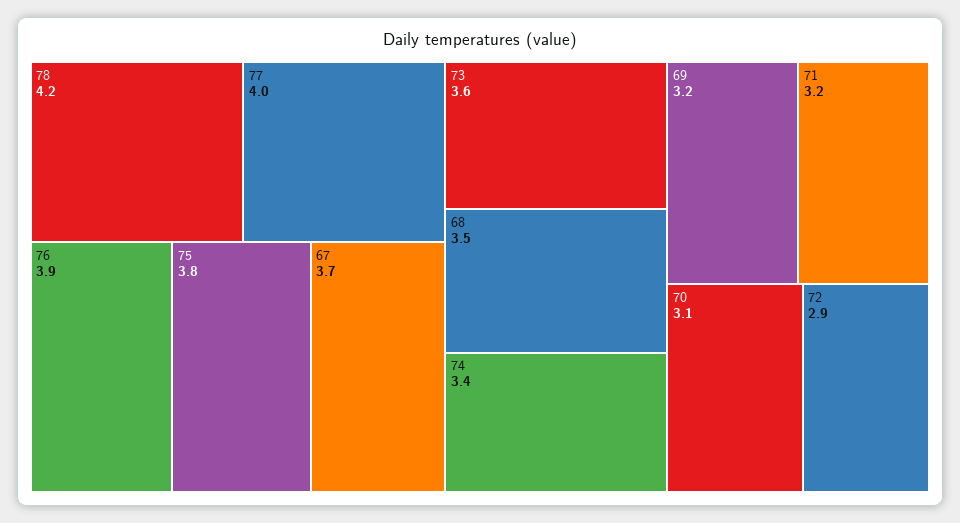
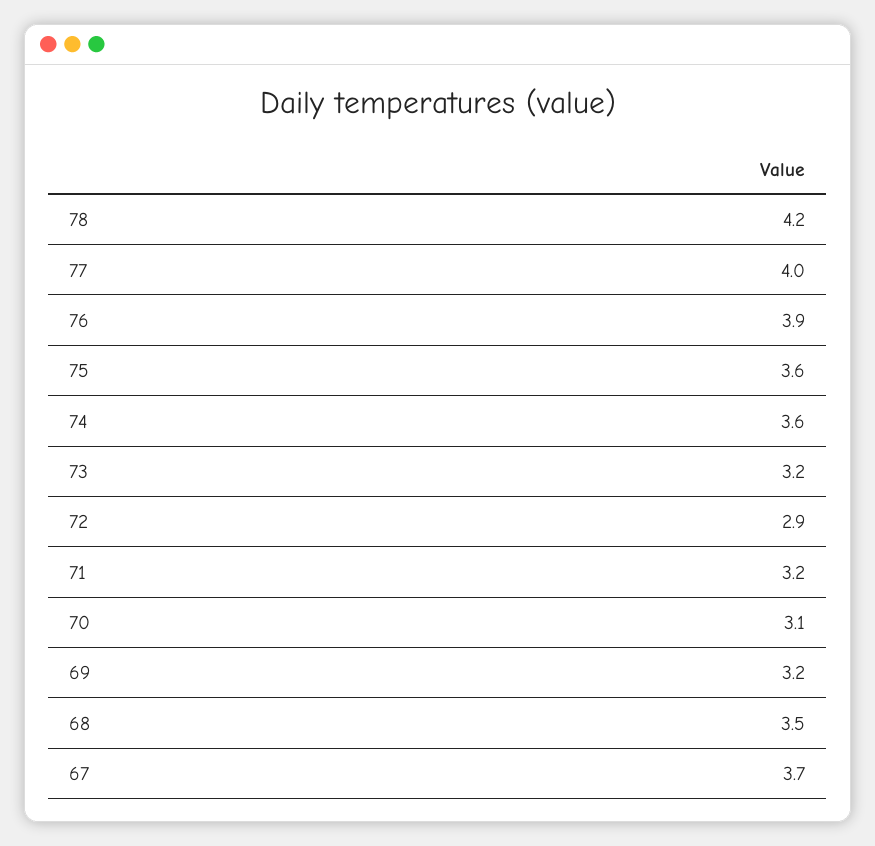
  {
    "78": 4.2,
    "77": 4,
    "76": 3.9,
-   "75": 3.8,
+   "75": 3.6,
    "67": 3.7,
-   "73": 3.6,
+   "73": 3.2,
    "68": 3.5,
-   "74": 3.4,
+   "74": 3.6,
    "69": 3.2,
    "71": 3.2,
    "70": 3.1,
    "72": 2.9
  }

